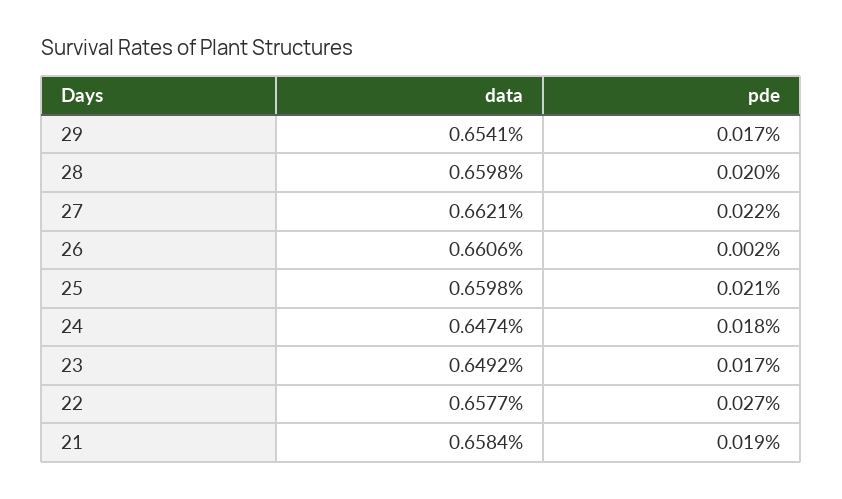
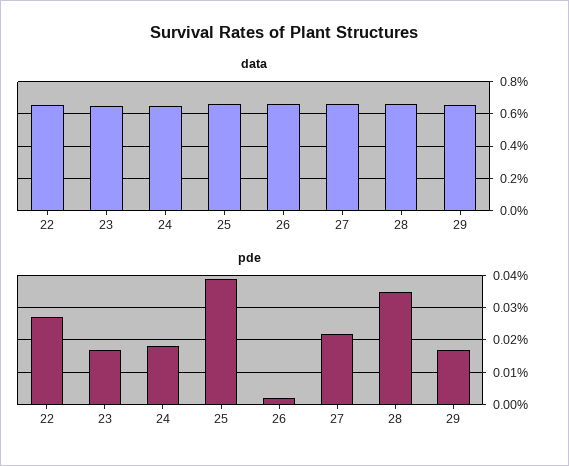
  {
    "data": {
      "29": 0.6541,
      "28": 0.6598,
      "27": 0.6621,
      "26": 0.6606,
      "25": 0.6598,
      "24": 0.6474,
      "23": 0.6492,
-     "22": 0.6577,
+     "22": 0.6577
-     "21": 0.6584
    },
    "pde": {
      "29": 0.017,
-     "28": 0.02,
+     "28": 0.035,
      "27": 0.022,
      "26": 0.002,
-     "25": 0.021,
+     "25": 0.04,
      "24": 0.018,
      "23": 0.017,
-     "22": 0.027,
+     "22": 0.027
-     "21": 0.019
    }
  }

